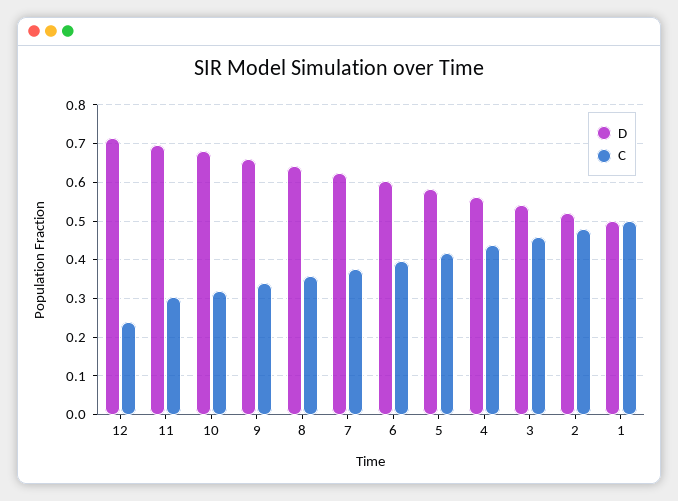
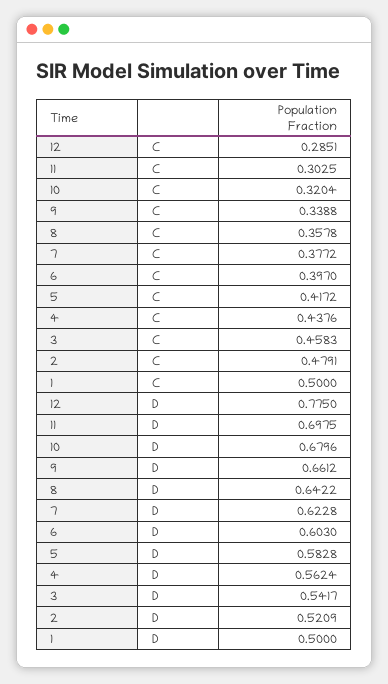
  {
    "D": {
-     "12": 0.72,
+     "12": 0.775,
      "11": 0.6975,
      "10": 0.6796,
      "9": 0.6612,
      "8": 0.6422,
      "7": 0.6228,
      "6": 0.603,
      "5": 0.5828,
      "4": 0.5624,
      "3": 0.5417,
      "2": 0.5209,
      "1": 0.5
    },
    "C": {
-     "12": 0.24,
+     "12": 0.2851,
      "11": 0.3025,
      "10": 0.3204,
      "9": 0.3388,
      "8": 0.3578,
      "7": 0.3772,
      "6": 0.397,
      "5": 0.4172,
      "4": 0.4376,
      "3": 0.4583,
      "2": 0.4791,
      "1": 0.5
    }
  }

